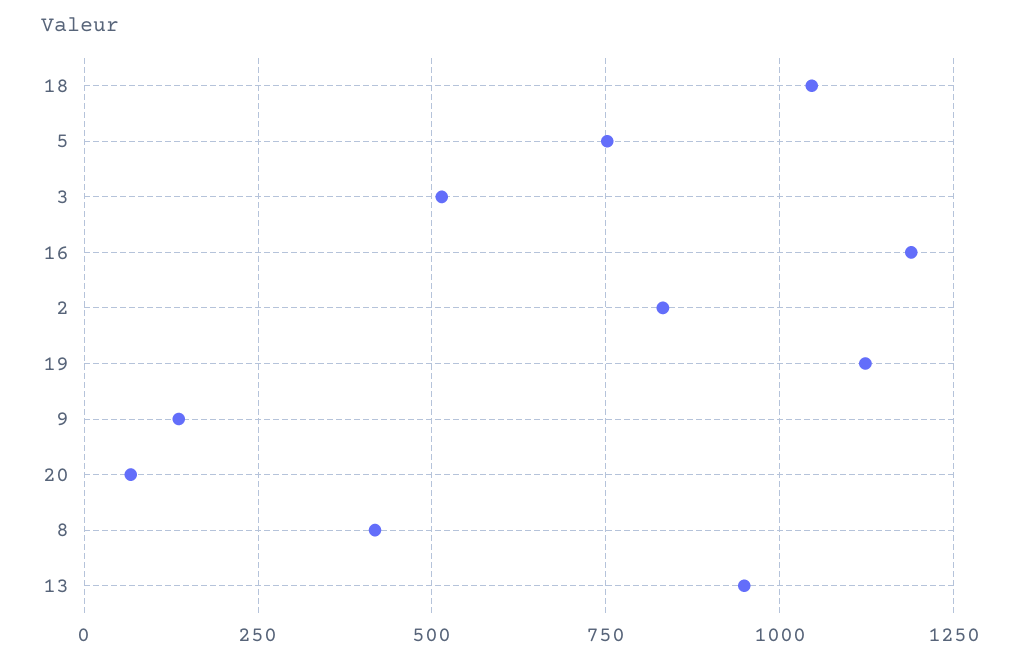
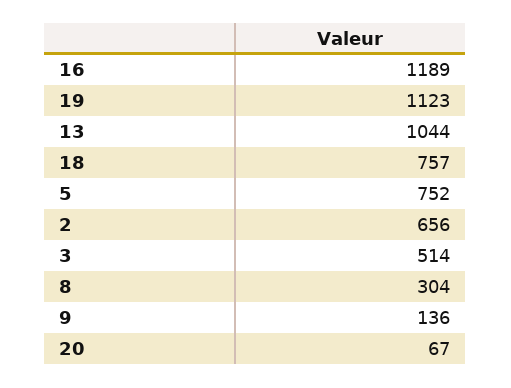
  {
-   "18": 1050,
+   "18": 757,
    "5": 752,
    "3": 514,
    "16": 1189,
-   "2": 825,
+   "2": 656,
    "19": 1123,
    "9": 136,
    "20": 67,
-   "8": 425,
+   "8": 304,
-   "13": 950
+   "13": 1044
  }

